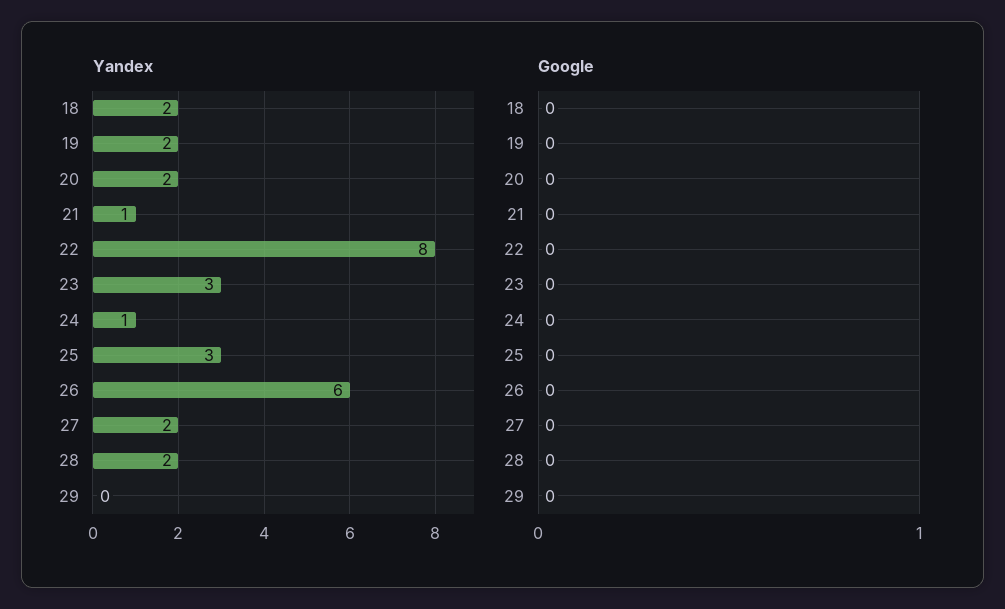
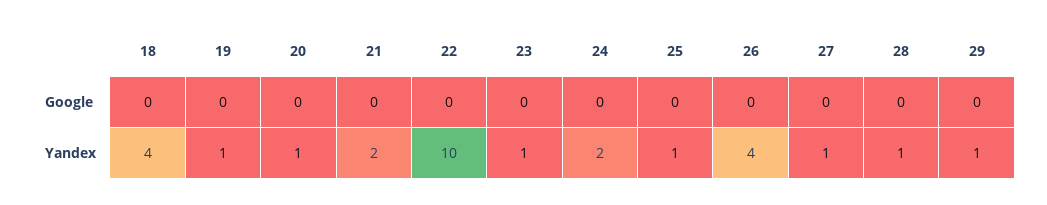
  {
    "Yandex": {
-     "18": 2,
+     "18": 4,
-     "19": 2,
+     "19": 1,
-     "20": 2,
+     "20": 1,
-     "21": 1,
+     "21": 2,
-     "22": 8,
+     "22": 10,
-     "23": 3,
+     "23": 1,
-     "24": 1,
+     "24": 2,
-     "25": 3,
+     "25": 1,
-     "26": 6,
+     "26": 4,
-     "27": 2,
+     "27": 1,
-     "28": 2,
+     "28": 1,
-     "29": 0
+     "29": 1
    },
    "Google": {
      "18": 0,
      "19": 0,
      "20": 0,
      "21": 0,
      "22": 0,
      "23": 0,
      "24": 0,
      "25": 0,
      "26": 0,
      "27": 0,
      "28": 0,
      "29": 0
    }
  }

